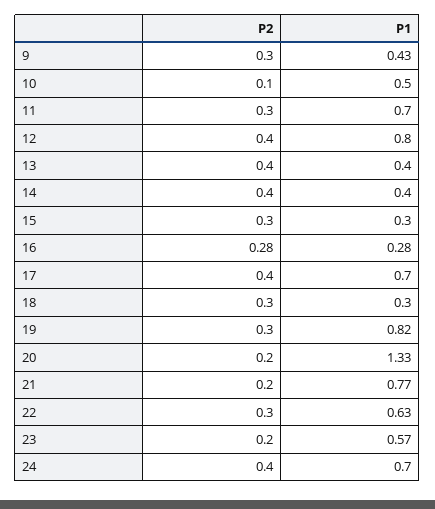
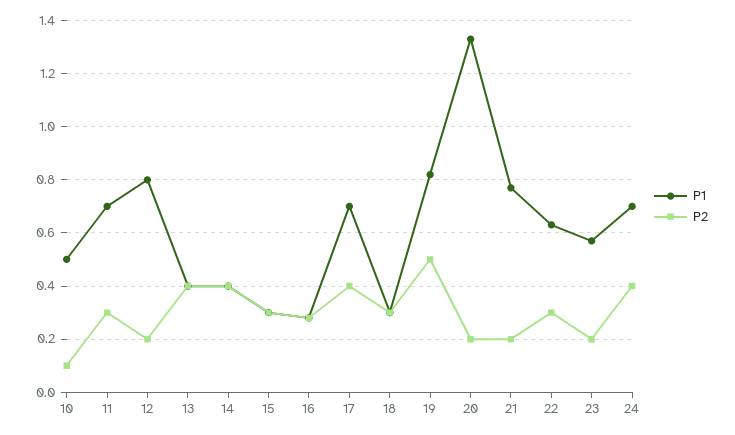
  {
    "P2": {
-     "9": 0.3,
      "10": 0.1,
      "11": 0.3,
-     "12": 0.4,
+     "12": 0.2,
      "13": 0.4,
      "14": 0.4,
      "15": 0.3,
      "16": 0.28,
      "17": 0.4,
      "18": 0.3,
-     "19": 0.3,
+     "19": 0.5,
      "20": 0.2,
      "21": 0.2,
      "22": 0.3,
      "23": 0.2,
      "24": 0.4
    },
    "P1": {
-     "9": 0.43,
      "10": 0.5,
      "11": 0.7,
      "12": 0.8,
      "13": 0.4,
      "14": 0.4,
      "15": 0.3,
      "16": 0.28,
      "17": 0.7,
      "18": 0.3,
      "19": 0.82,
      "20": 1.33,
      "21": 0.77,
      "22": 0.63,
      "23": 0.57,
      "24": 0.7
    }
  }

